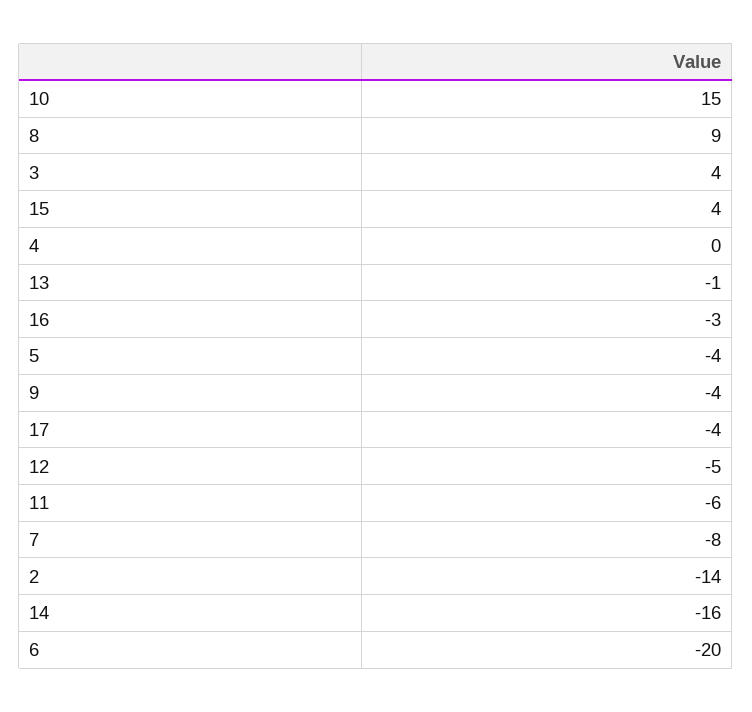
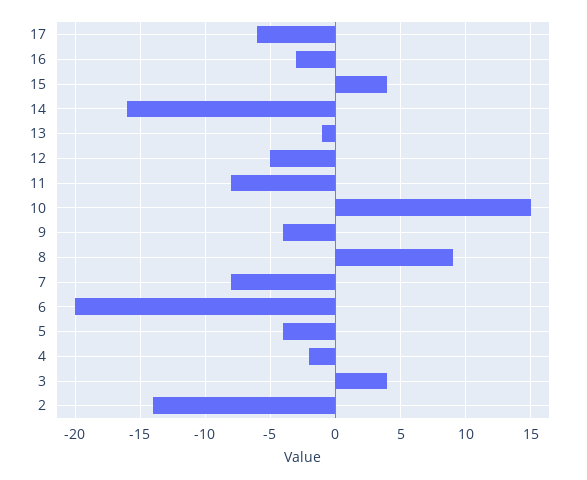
  {
    "10": 15,
    "8": 9,
    "3": 4,
    "15": 4,
-   "4": 0,
+   "4": -2,
    "13": -1,
    "16": -3,
    "5": -4,
    "9": -4,
-   "17": -4,
+   "17": -6,
    "12": -5,
-   "11": -6,
+   "11": -8,
    "7": -8,
    "2": -14,
    "14": -16,
    "6": -20
  }

